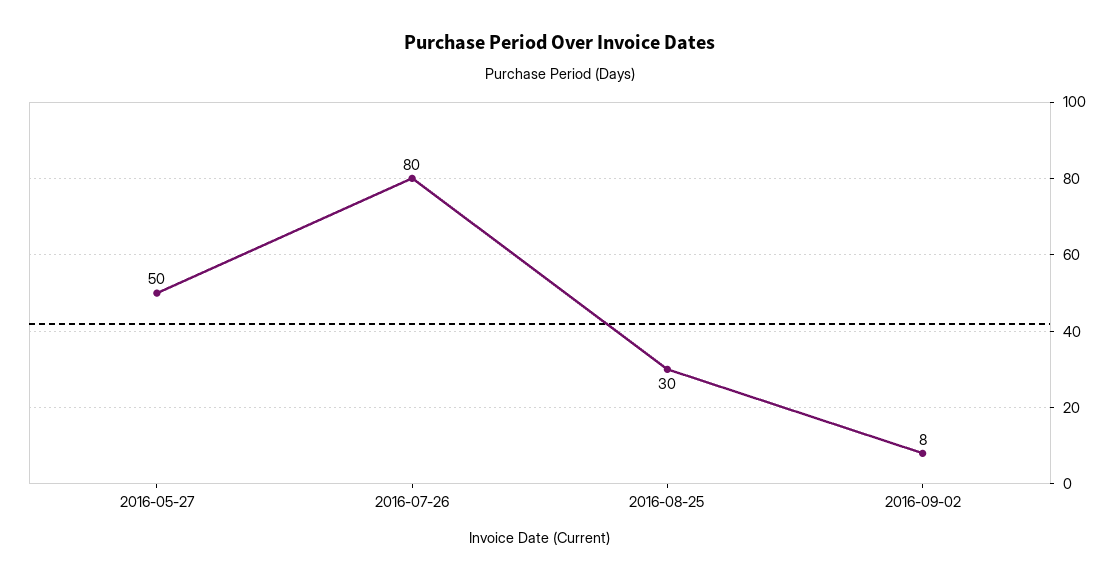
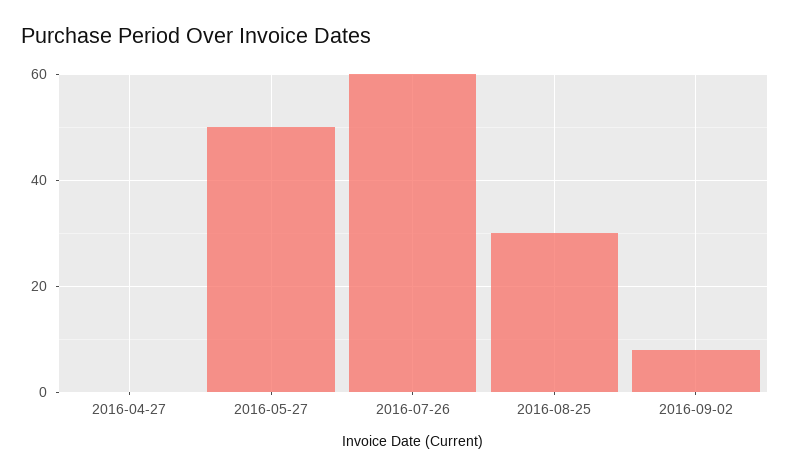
  {
    "2016-05-27": 50,
-   "2016-07-26": 80,
+   "2016-07-26": 60,
    "2016-08-25": 30,
-   "2016-09-02": 8
+   "2016-09-02": 8,
+   "2016-04-27": 0
  }

